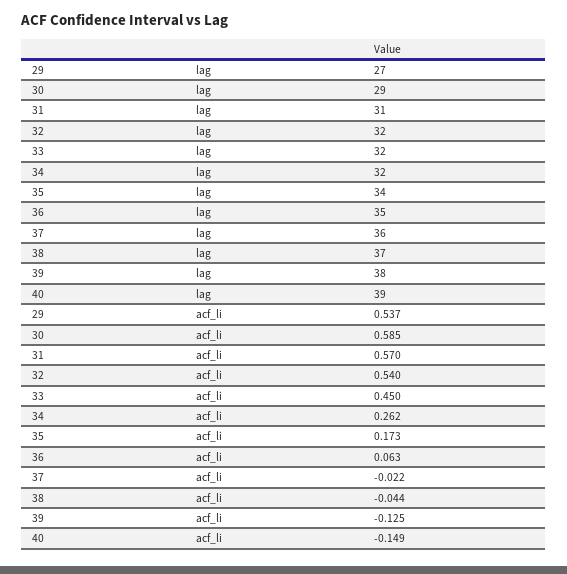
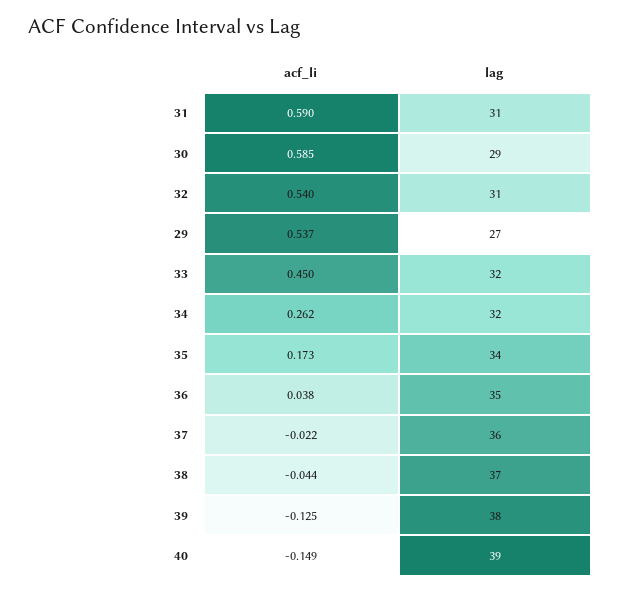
  {
    "29": {
      "lag": 27,
      "acf_li": 0.537
    },
    "30": {
      "lag": 29,
      "acf_li": 0.585
    },
    "31": {
      "lag": 31,
-     "acf_li": 0.57
+     "acf_li": 0.59
    },
    "32": {
-     "lag": 32,
+     "lag": 31,
      "acf_li": 0.54
    },
    "33": {
      "lag": 32,
      "acf_li": 0.45
    },
    "34": {
      "lag": 32,
      "acf_li": 0.262
    },
    "35": {
      "lag": 34,
      "acf_li": 0.173
    },
    "36": {
      "lag": 35,
-     "acf_li": 0.063
+     "acf_li": 0.038
    },
    "37": {
      "lag": 36,
      "acf_li": -0.022
    },
    "38": {
      "lag": 37,
      "acf_li": -0.044
    },
    "39": {
      "lag": 38,
      "acf_li": -0.125
    },
    "40": {
      "lag": 39,
      "acf_li": -0.149
    }
  }

